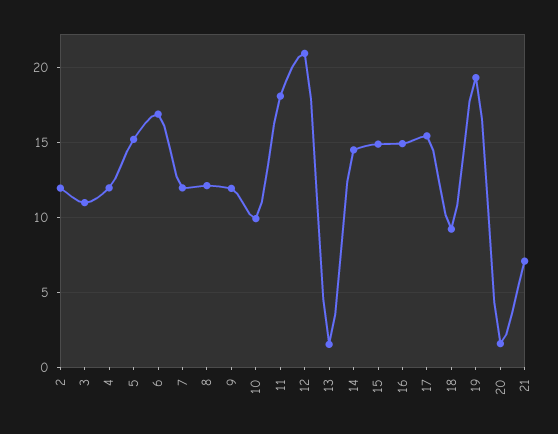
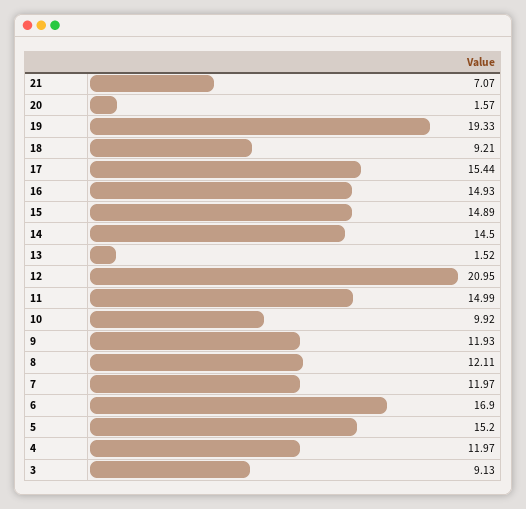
  {
-   "2": 12,
-   "3": 11,
+   "3": 9.13,
    "4": 11.97,
    "5": 15.2,
    "6": 16.9,
    "7": 11.97,
    "8": 12.11,
    "9": 11.93,
    "10": 9.92,
-   "11": 18,
+   "11": 14.99,
    "12": 20.95,
    "13": 1.52,
    "14": 14.5,
    "15": 14.89,
    "16": 14.93,
    "17": 15.44,
    "18": 9.21,
    "19": 19.33,
    "20": 1.57,
    "21": 7.07
  }

